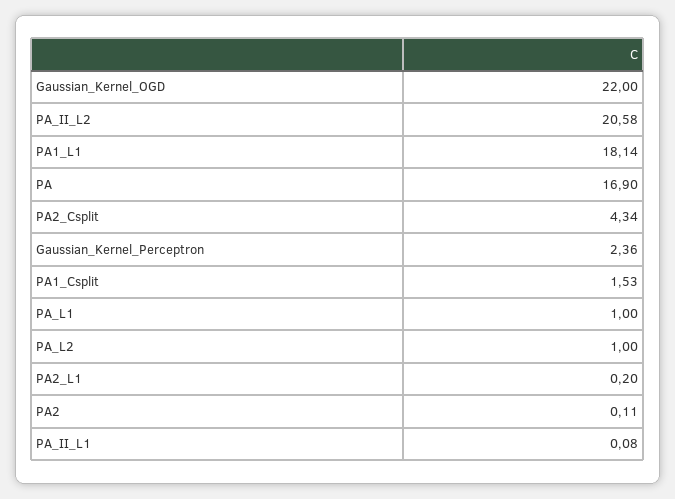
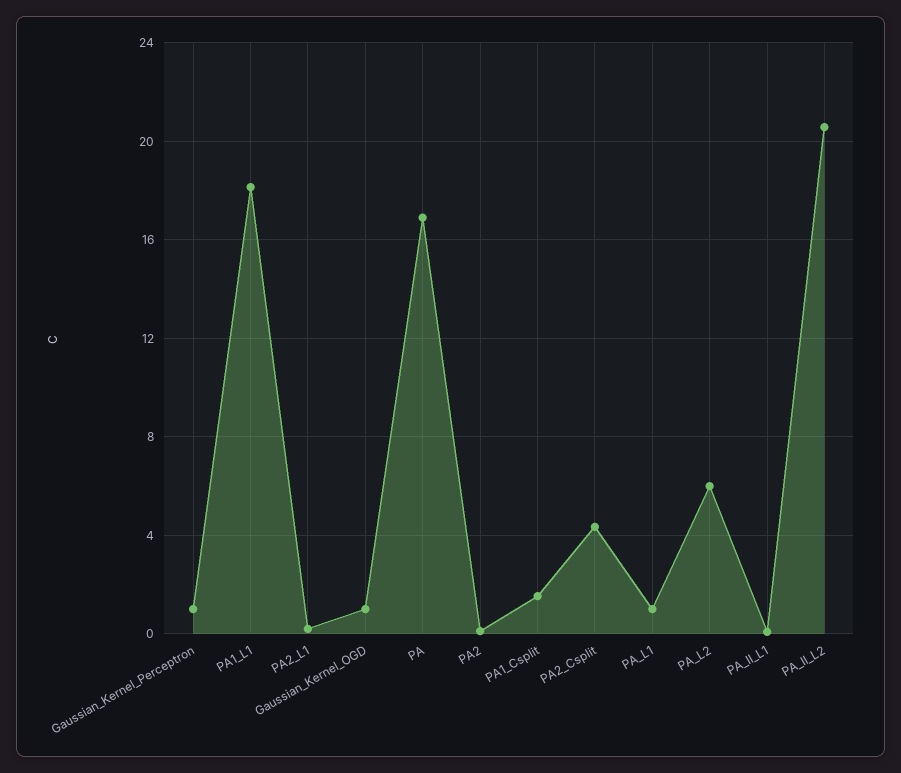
  {
-   "Gaussian_Kernel_OGD": 22,
+   "Gaussian_Kernel_OGD": 1,
    "PA_II_L2": 20.58,
    "PA1_L1": 18.14,
    "PA": 16.9,
    "PA2_Csplit": 4.34,
-   "Gaussian_Kernel_Perceptron": 2.36,
+   "Gaussian_Kernel_Perceptron": 1,
    "PA1_Csplit": 1.53,
    "PA_L1": 1,
-   "PA_L2": 1,
+   "PA_L2": 6,
    "PA2_L1": 0.2,
    "PA2": 0.11,
    "PA_II_L1": 0.08
  }

